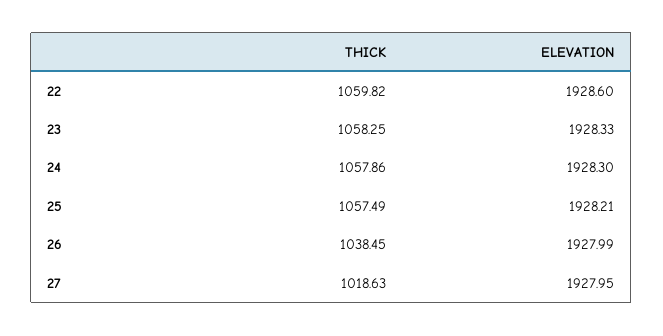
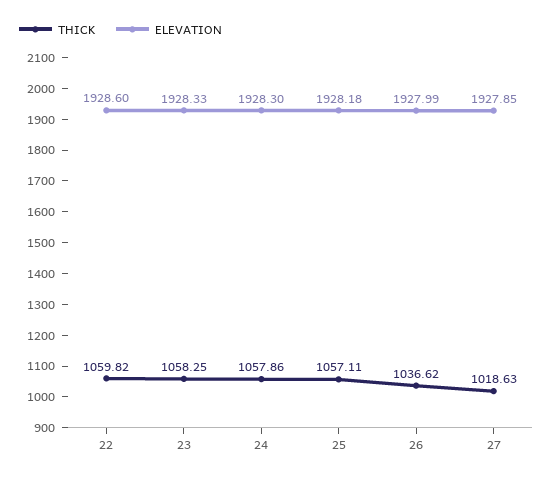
  {
    "THICK": {
      "22": 1059.82,
      "23": 1058.25,
      "24": 1057.86,
-     "25": 1057.49,
+     "25": 1057.11,
-     "26": 1038.45,
+     "26": 1036.62,
      "27": 1018.63
    },
    "ELEVATION": {
      "22": 1928.6,
      "23": 1928.33,
      "24": 1928.3,
-     "25": 1928.21,
+     "25": 1928.18,
      "26": 1927.99,
-     "27": 1927.95
+     "27": 1927.85
    }
  }

